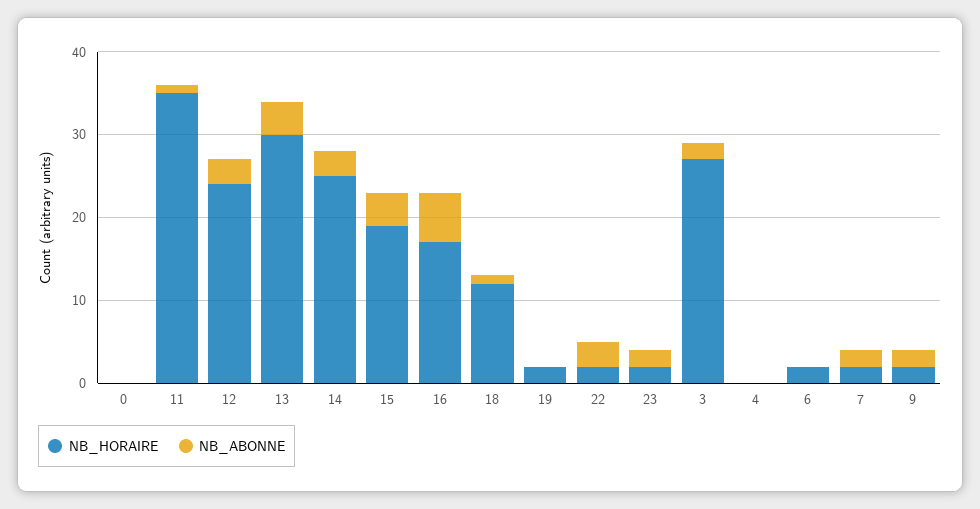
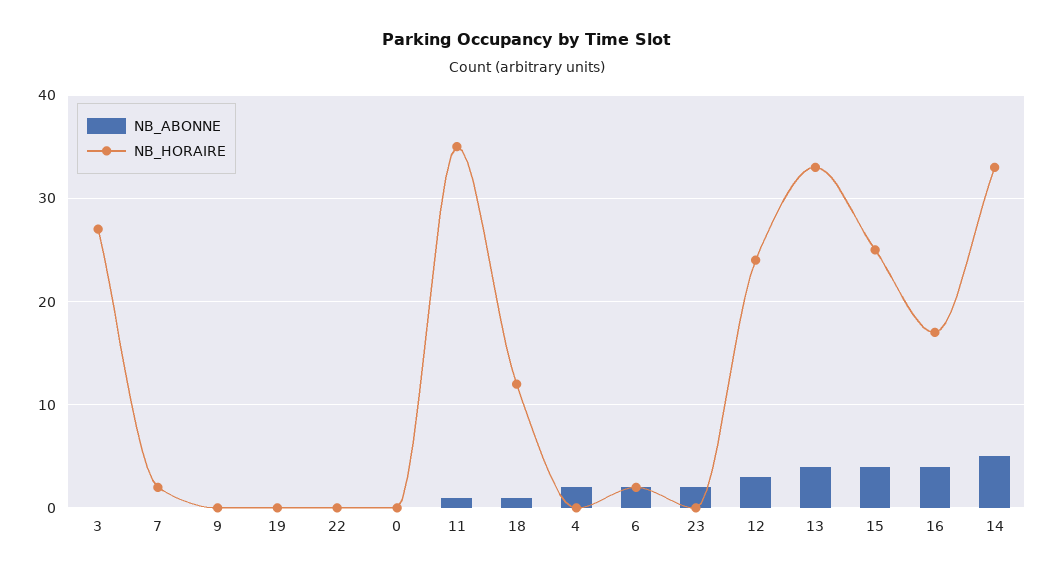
  {
    "NB_HORAIRE": {
      "0": 0,
      "11": 35,
      "12": 24,
-     "13": 30,
+     "13": 33,
-     "14": 25,
+     "14": 33,
-     "15": 19,
+     "15": 25,
      "16": 17,
      "18": 12,
-     "19": 2,
+     "19": 0,
-     "22": 2,
+     "22": 0,
-     "23": 2,
+     "23": 0,
      "3": 27,
      "4": 0,
      "6": 2,
      "7": 2,
-     "9": 2
+     "9": 0
    },
    "NB_ABONNE": {
      "0": 0,
      "11": 1,
      "12": 3,
      "13": 4,
-     "14": 3,
+     "14": 5,
      "15": 4,
-     "16": 6,
+     "16": 4,
      "18": 1,
      "19": 0,
-     "22": 3,
+     "22": 0,
      "23": 2,
-     "3": 2,
+     "3": 0,
-     "4": 0,
+     "4": 2,
-     "6": 0,
+     "6": 2,
-     "7": 2,
+     "7": 0,
-     "9": 2
+     "9": 0
    }
  }

